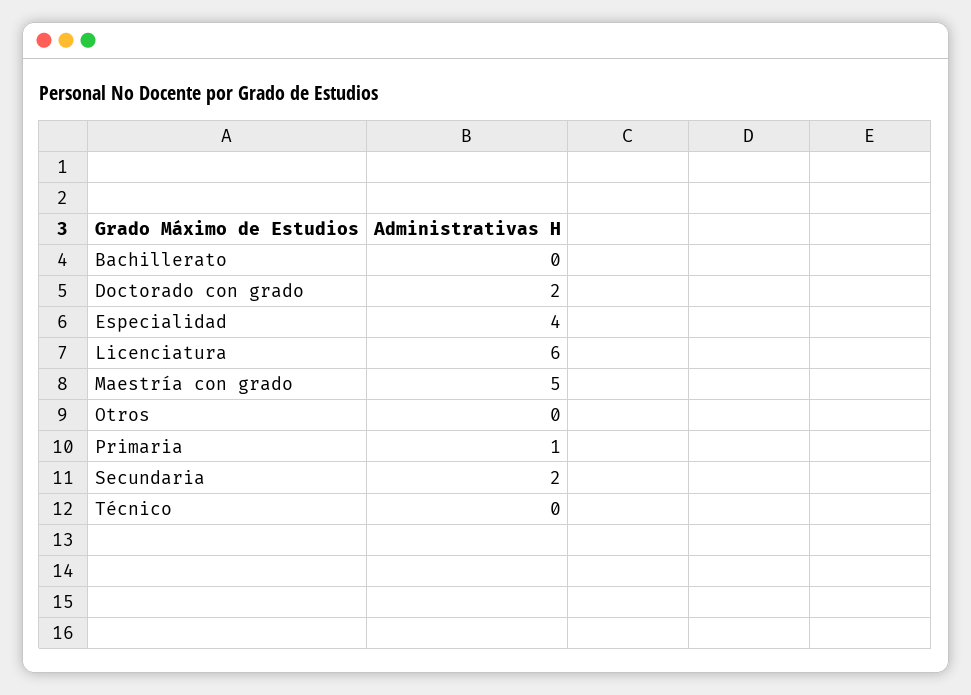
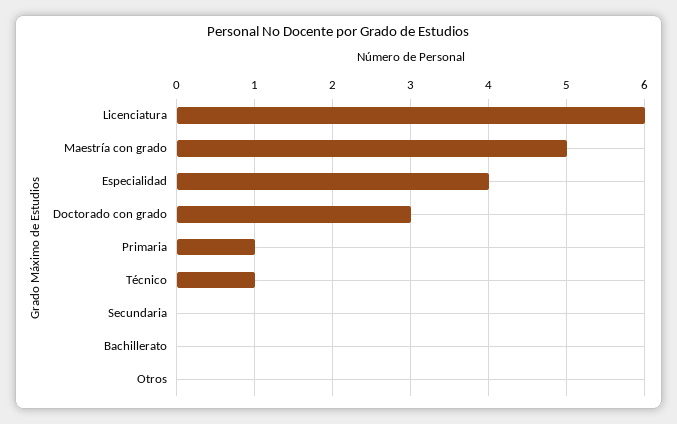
  {
    "Bachillerato": 0,
-   "Doctorado con grado": 2,
+   "Doctorado con grado": 3,
    "Especialidad": 4,
    "Licenciatura": 6,
    "Maestría con grado": 5,
    "Otros": 0,
    "Primaria": 1,
-   "Secundaria": 2,
+   "Secundaria": 0,
-   "Técnico": 0
+   "Técnico": 1
  }

